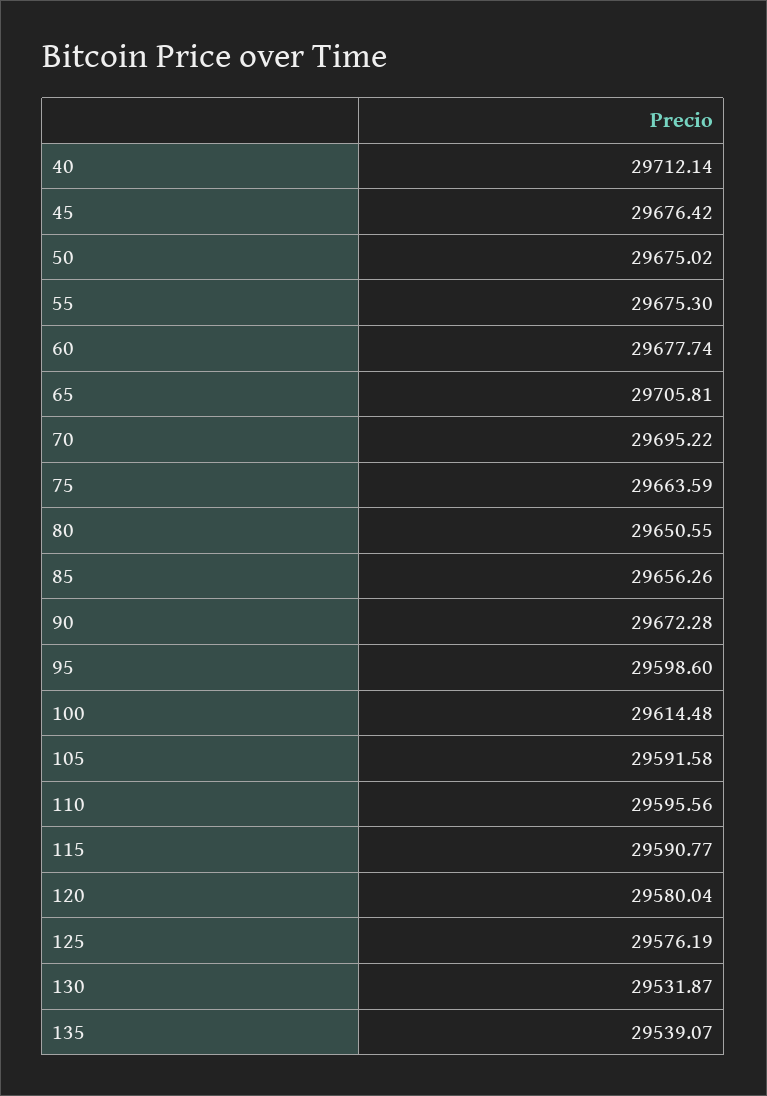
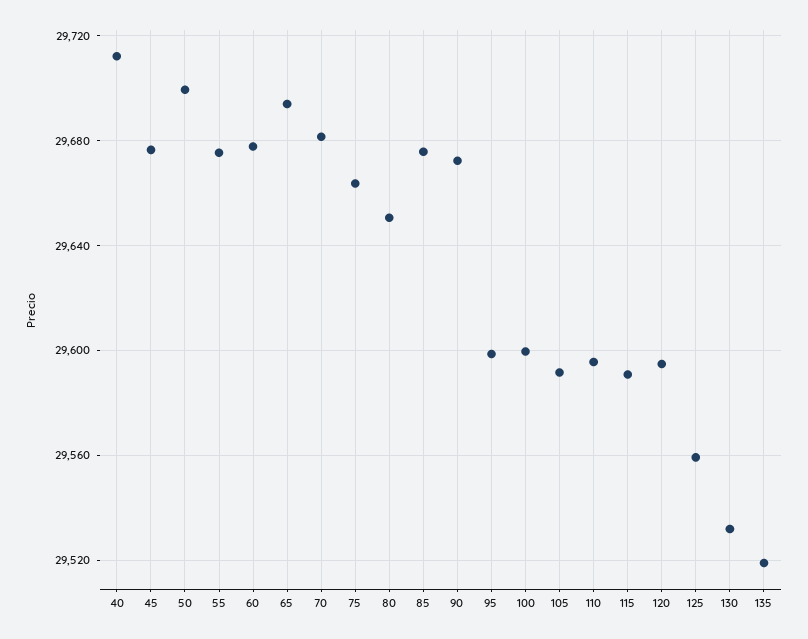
  {
    "40": 29712.14,
    "45": 29676.42,
-   "50": 29675.02,
+   "50": 29700,
    "55": 29675.3,
    "60": 29677.74,
-   "65": 29705.81,
+   "65": 29695,
-   "70": 29695.22,
+   "70": 29680,
    "75": 29663.59,
    "80": 29650.55,
-   "85": 29656.26,
+   "85": 29675,
    "90": 29672.28,
    "95": 29598.6,
-   "100": 29614.48,
+   "100": 29600,
    "105": 29591.58,
    "110": 29595.56,
    "115": 29590.77,
-   "120": 29580.04,
+   "120": 29595,
-   "125": 29576.19,
+   "125": 29560,
    "130": 29531.87,
-   "135": 29539.07
+   "135": 29520
  }

